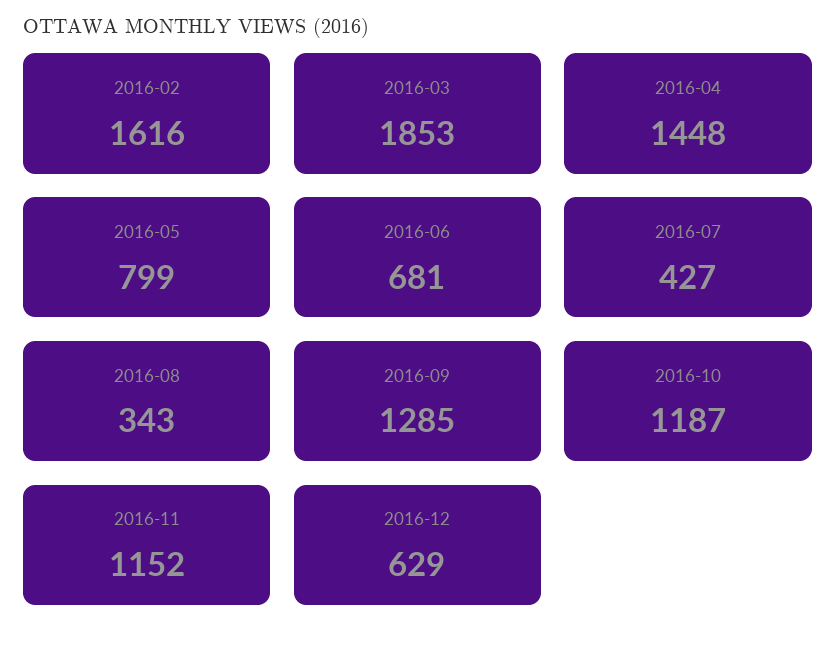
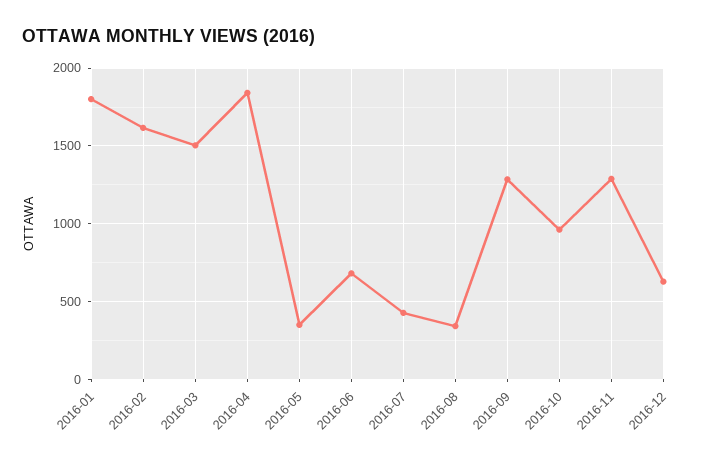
  {
    "2016-02": 1616,
-   "2016-03": 1853,
+   "2016-03": 1500,
-   "2016-04": 1448,
+   "2016-04": 1850,
-   "2016-05": 799,
+   "2016-05": 350,
    "2016-06": 681,
    "2016-07": 427,
    "2016-08": 343,
    "2016-09": 1285,
-   "2016-10": 1187,
+   "2016-10": 950,
-   "2016-11": 1152,
+   "2016-11": 1300,
-   "2016-12": 629
+   "2016-12": 629,
+   "2016-01": 1800
  }

